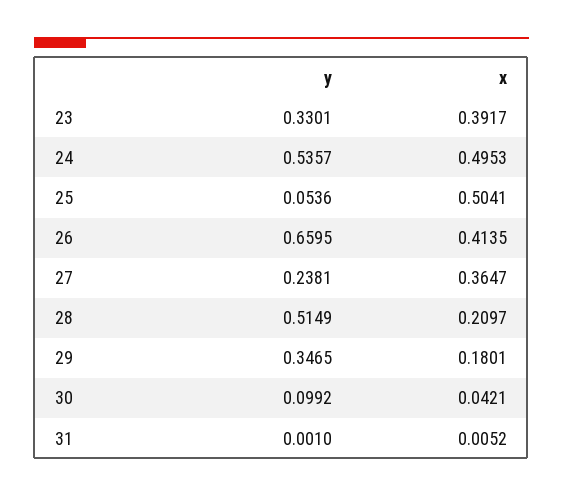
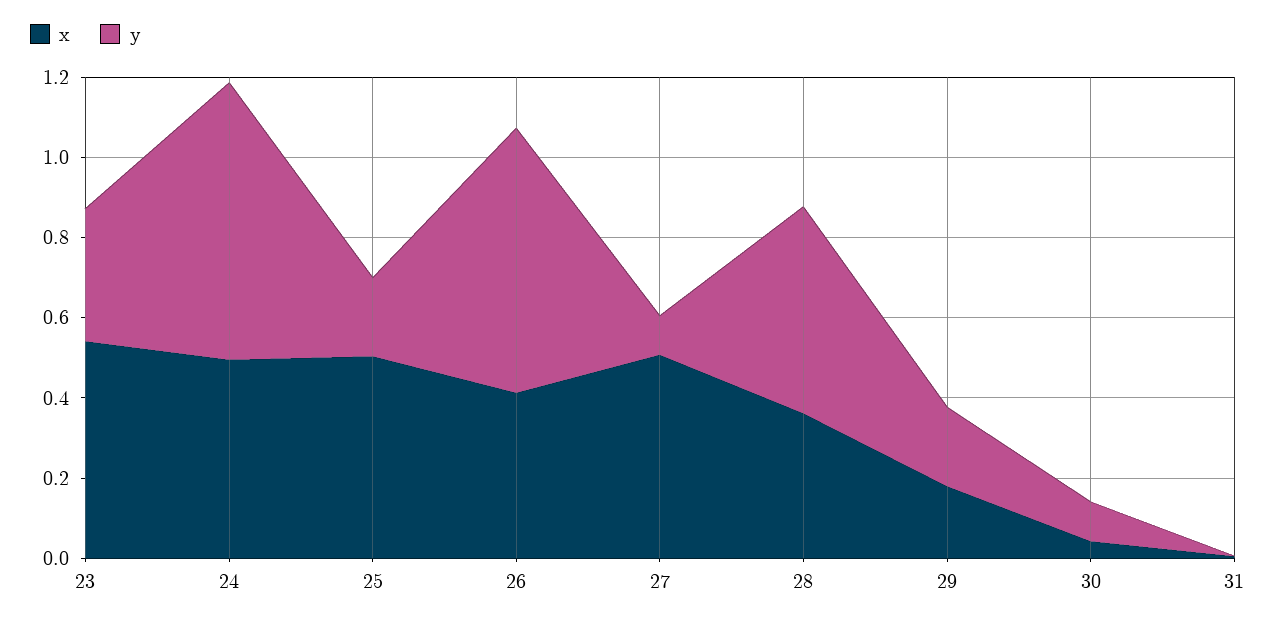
  {
    "y": {
      "23": 0.3301,
-     "24": 0.5357,
+     "24": 0.7,
-     "25": 0.0536,
+     "25": 0.2,
      "26": 0.6595,
-     "27": 0.2381,
+     "27": 0.1,
      "28": 0.5149,
-     "29": 0.3465,
+     "29": 0.2,
      "30": 0.0992,
      "31": 0.001
    },
    "x": {
-     "23": 0.3917,
+     "23": 0.55,
      "24": 0.4953,
      "25": 0.5041,
      "26": 0.4135,
-     "27": 0.3647,
+     "27": 0.5,
-     "28": 0.2097,
+     "28": 0.35,
      "29": 0.1801,
      "30": 0.0421,
      "31": 0.0052
    }
  }

